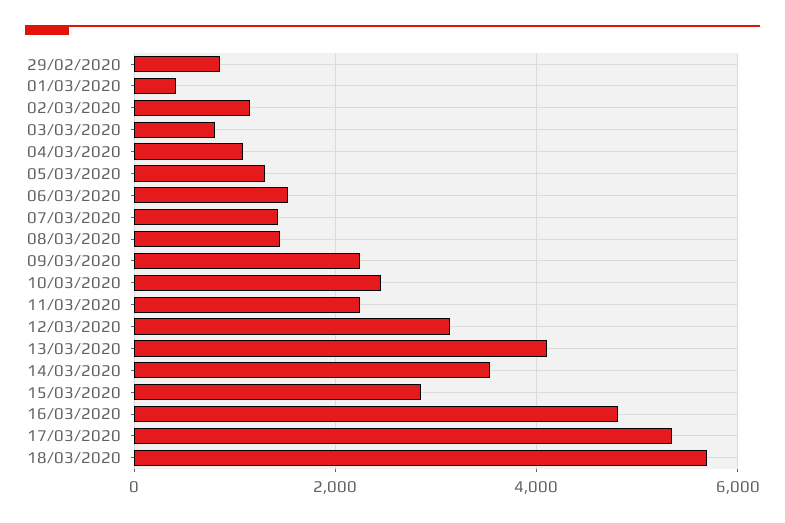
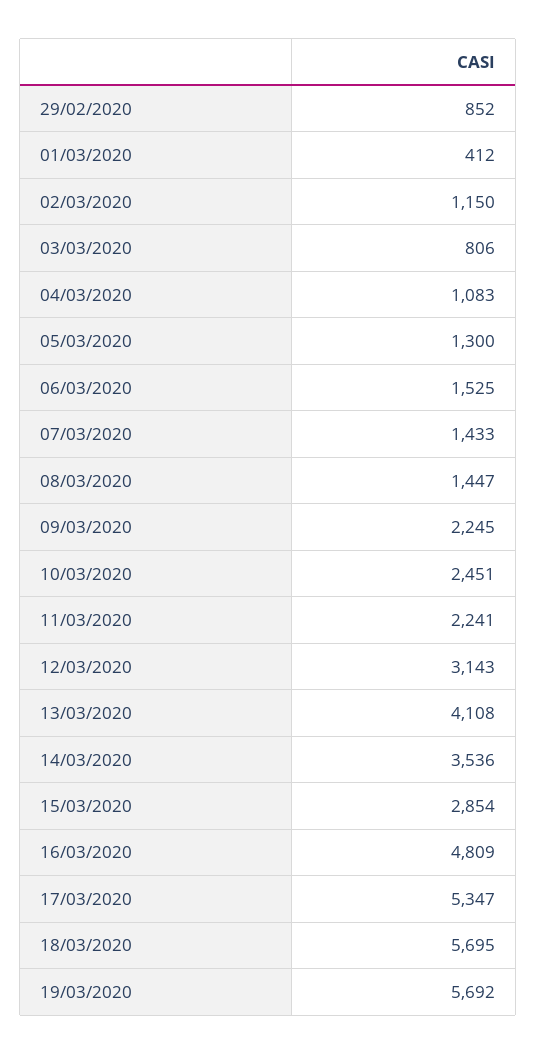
  {
    "29/02/2020": 852,
    "01/03/2020": 412,
    "02/03/2020": 1150,
    "03/03/2020": 806,
    "04/03/2020": 1083,
    "05/03/2020": 1300,
    "06/03/2020": 1525,
    "07/03/2020": 1433,
    "08/03/2020": 1447,
    "09/03/2020": 2245,
    "10/03/2020": 2451,
    "11/03/2020": 2241,
    "12/03/2020": 3143,
    "13/03/2020": 4108,
    "14/03/2020": 3536,
    "15/03/2020": 2854,
    "16/03/2020": 4809,
    "17/03/2020": 5347,
-   "18/03/2020": 5695
+   "18/03/2020": 5695,
+   "19/03/2020": 5692
  }

